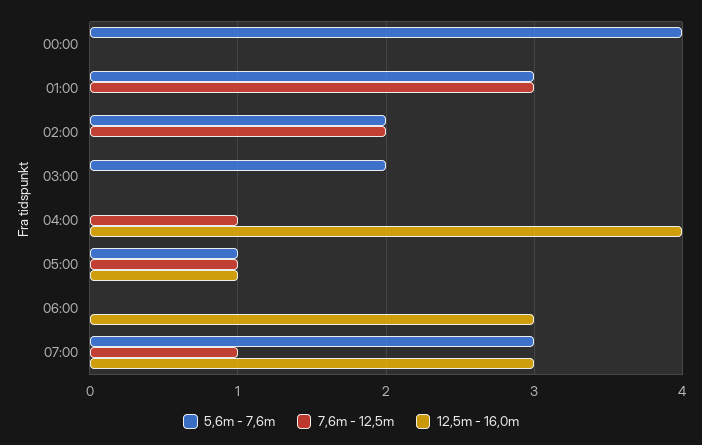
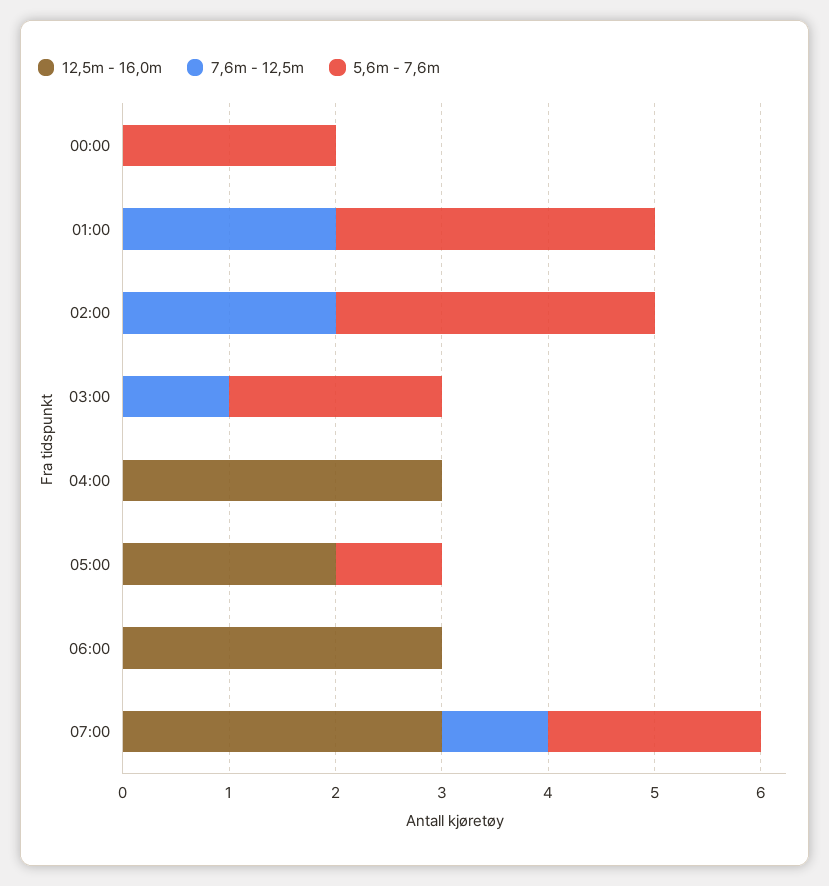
  {
    "5,6m - 7,6m": {
-     "00:00": 4,
+     "00:00": 2,
      "01:00": 3,
-     "02:00": 2,
+     "02:00": 3,
      "03:00": 2,
      "04:00": 0,
      "05:00": 1,
      "06:00": 0,
-     "07:00": 3
+     "07:00": 2
    },
    "7,6m - 12,5m": {
      "00:00": 0,
-     "01:00": 3,
+     "01:00": 2,
      "02:00": 2,
-     "03:00": 0,
+     "03:00": 1,
-     "04:00": 1,
+     "04:00": 0,
-     "05:00": 1,
+     "05:00": 0,
      "06:00": 0,
      "07:00": 1
    },
    "12,5m - 16,0m": {
      "00:00": 0,
      "01:00": 0,
      "02:00": 0,
      "03:00": 0,
-     "04:00": 4,
+     "04:00": 3,
-     "05:00": 1,
+     "05:00": 2,
      "06:00": 3,
      "07:00": 3
    }
  }

